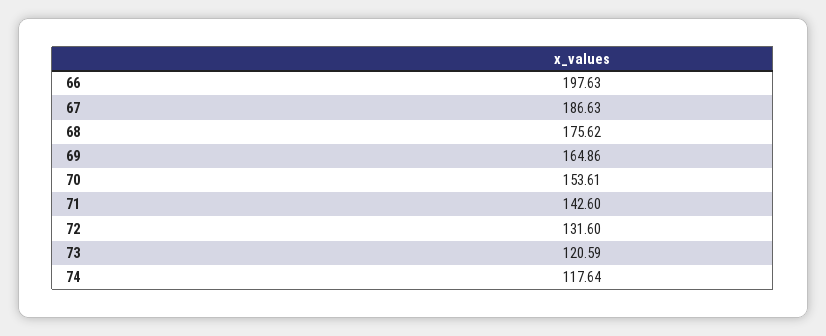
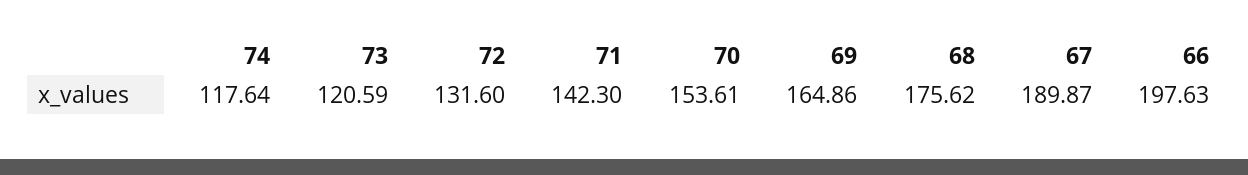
  {
    "66": 197.63,
-   "67": 186.63,
+   "67": 189.87,
    "68": 175.62,
    "69": 164.86,
    "70": 153.61,
-   "71": 142.6,
+   "71": 142.3,
    "72": 131.6,
    "73": 120.59,
    "74": 117.64
  }

